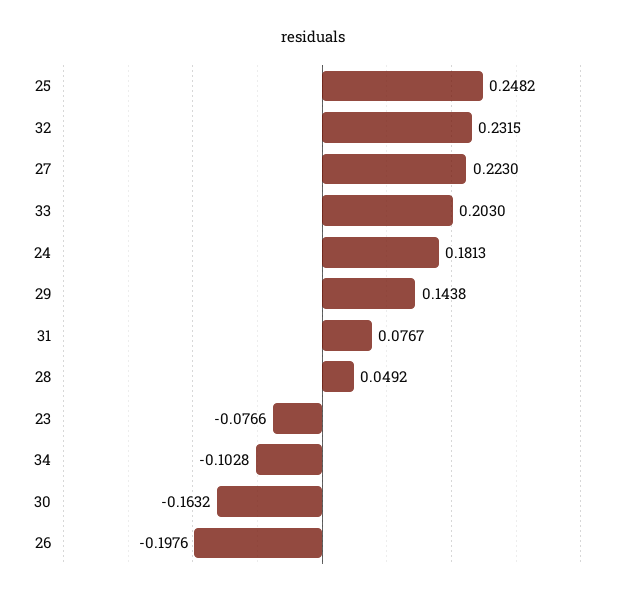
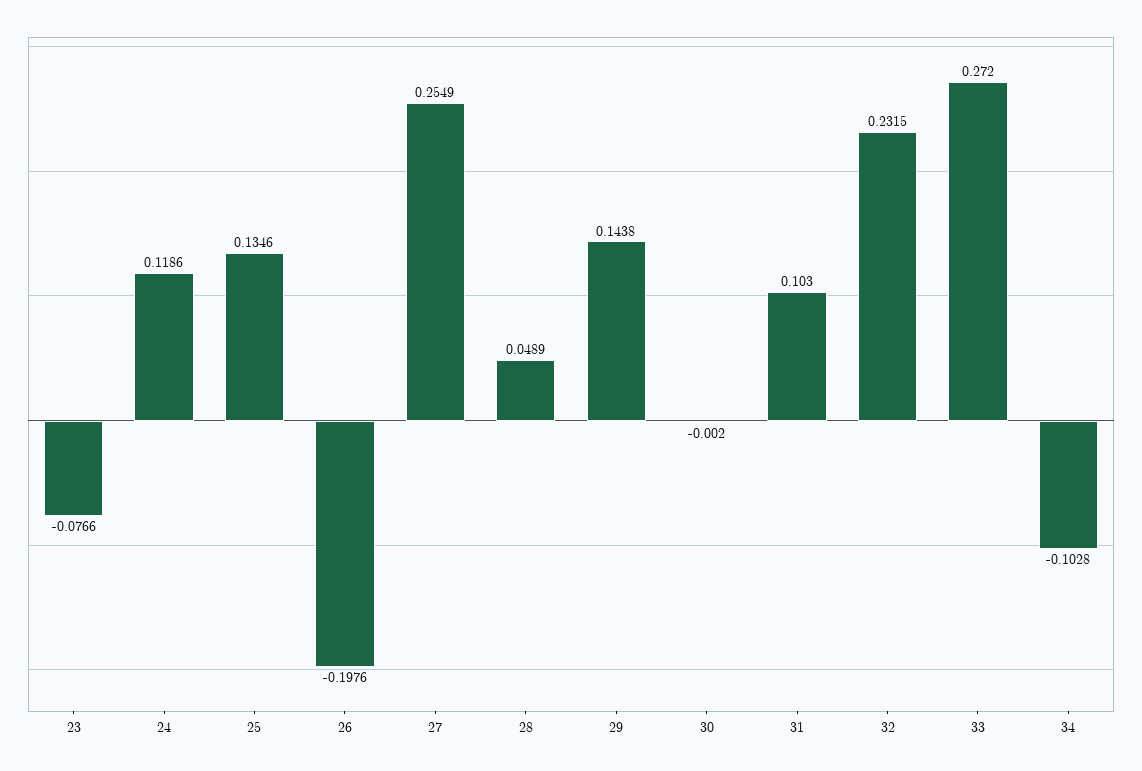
  {
-   "25": 0.2482,
+   "25": 0.1346,
    "32": 0.2315,
-   "27": 0.223,
+   "27": 0.2549,
-   "33": 0.203,
+   "33": 0.272,
-   "24": 0.1813,
+   "24": 0.1186,
    "29": 0.1438,
-   "31": 0.0767,
+   "31": 0.103,
-   "28": 0.0492,
+   "28": 0.0489,
    "23": -0.0766,
    "34": -0.1028,
-   "30": -0.1632,
+   "30": -0.002,
    "26": -0.1976
  }

